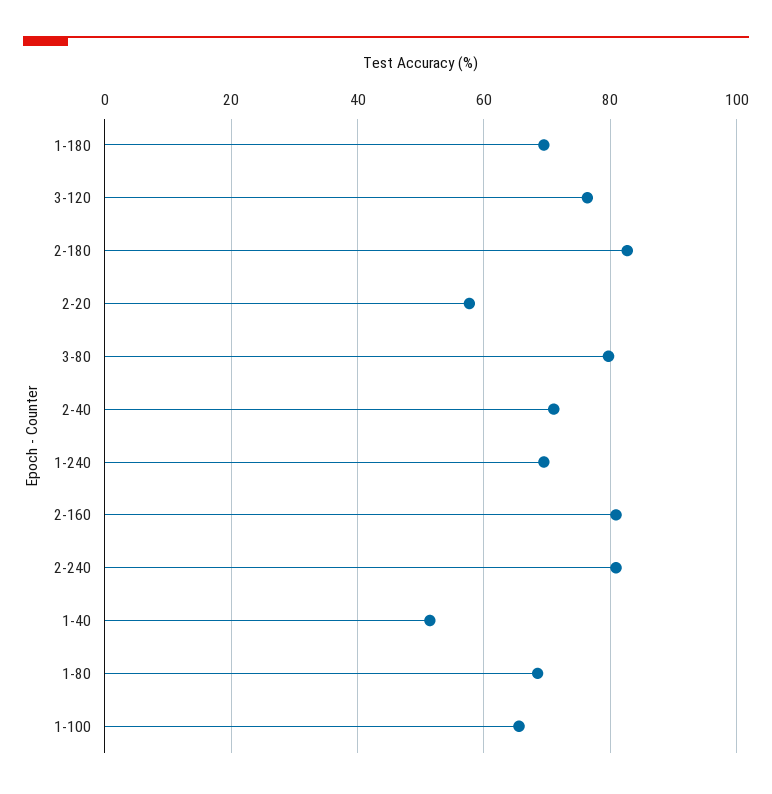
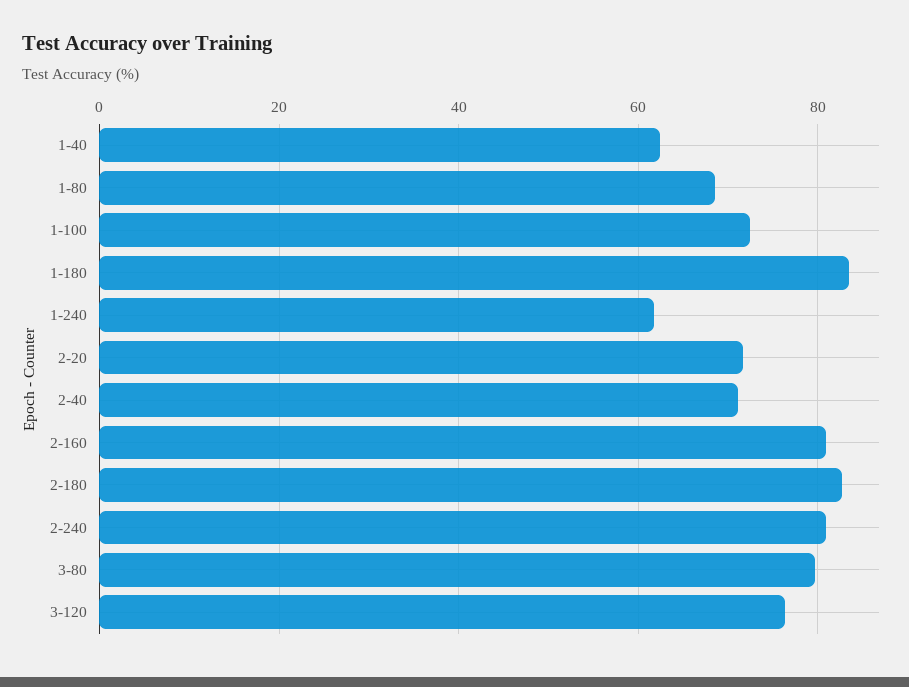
  {
-   "1-180": 70,
+   "1-180": 84,
    "3-120": 76,
    "2-180": 82,
-   "2-20": 58,
+   "2-20": 72,
    "3-80": 80,
    "2-40": 72,
-   "1-240": 70,
+   "1-240": 62,
    "2-160": 80,
    "2-240": 80,
-   "1-40": 52,
+   "1-40": 62,
    "1-80": 68,
-   "1-100": 66
+   "1-100": 72
  }

